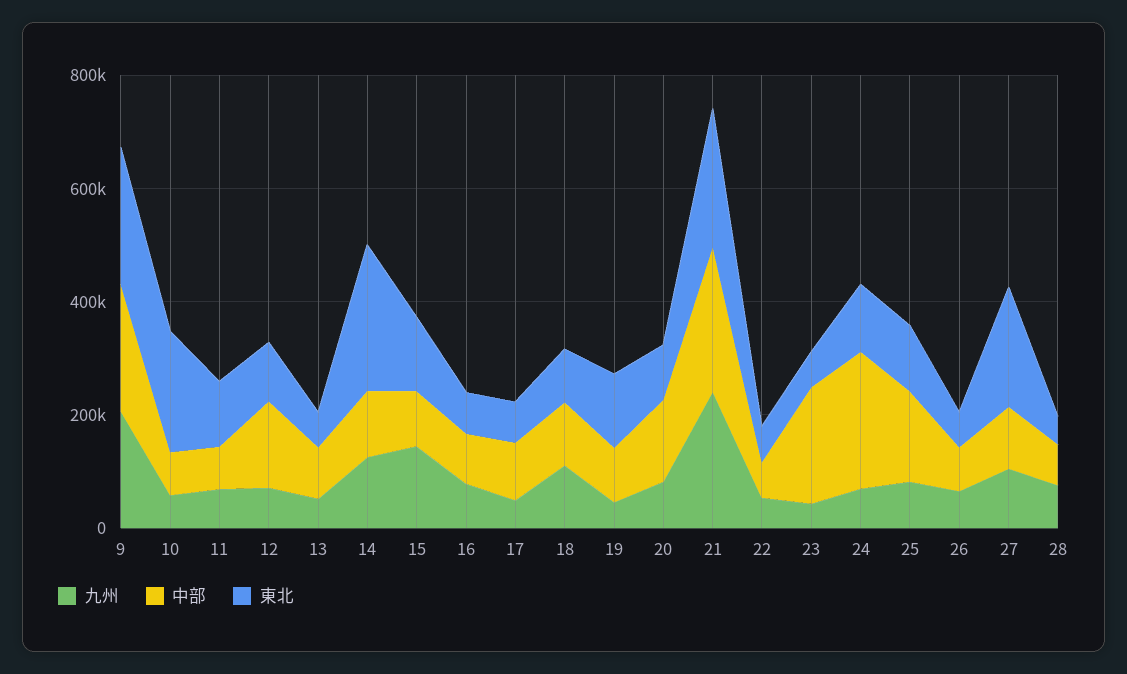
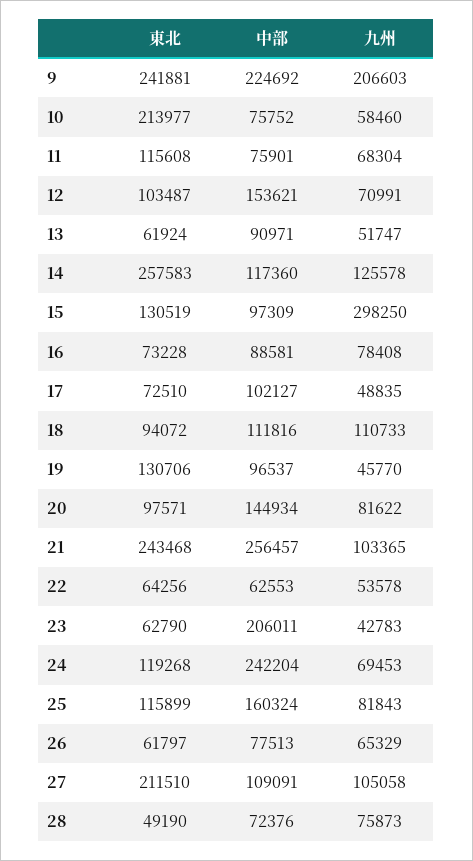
  {
    "九州": {
      "9": 206603,
      "10": 58460,
      "11": 68304,
      "12": 70991,
      "13": 51747,
      "14": 125578,
-     "15": 150000,
+     "15": 298250,
      "16": 78408,
      "17": 48835,
      "18": 110733,
      "19": 45770,
      "20": 81622,
-     "21": 250000,
+     "21": 103365,
      "22": 53578,
      "23": 42783,
      "24": 69453,
      "25": 81843,
      "26": 65329,
      "27": 105058,
      "28": 75873
    },
    "中部": {
      "9": 224692,
      "10": 75752,
      "11": 75901,
      "12": 153621,
      "13": 90971,
      "14": 117360,
      "15": 97309,
      "16": 88581,
      "17": 102127,
      "18": 111816,
      "19": 96537,
      "20": 144934,
      "21": 256457,
      "22": 62553,
      "23": 206011,
      "24": 242204,
      "25": 160324,
      "26": 77513,
      "27": 109091,
      "28": 72376
    },
    "東北": {
      "9": 241881,
      "10": 213977,
      "11": 115608,
      "12": 103487,
      "13": 61924,
      "14": 257583,
      "15": 130519,
      "16": 73228,
      "17": 72510,
      "18": 94072,
      "19": 130706,
      "20": 97571,
      "21": 243468,
      "22": 64256,
      "23": 62790,
      "24": 119268,
      "25": 115899,
      "26": 61797,
      "27": 211510,
      "28": 49190
    }
  }

